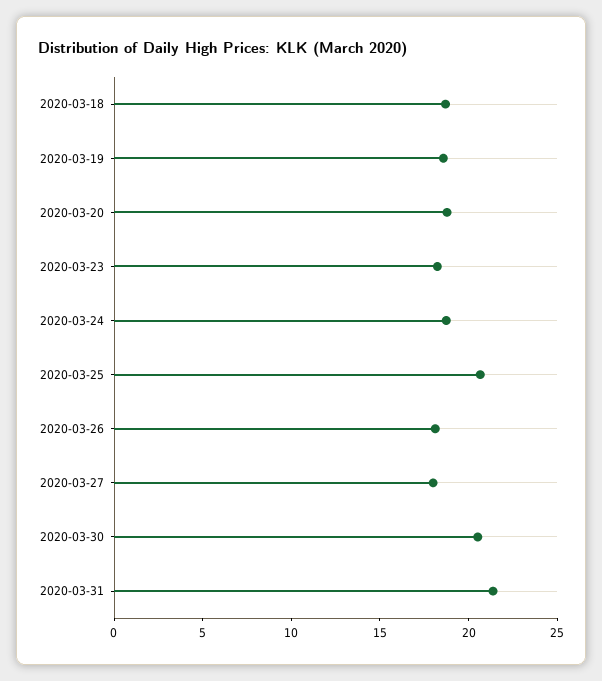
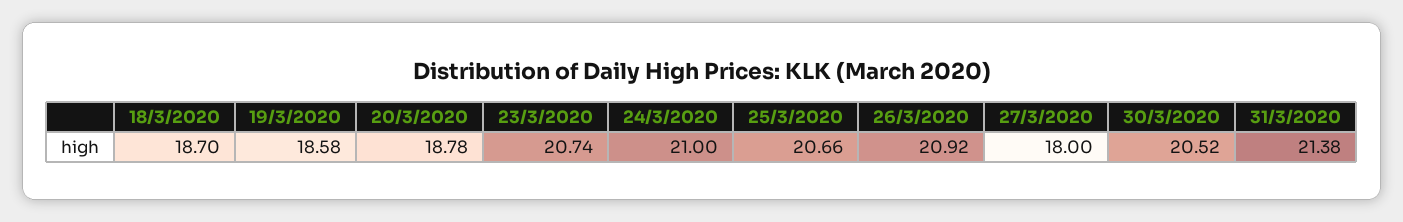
  {
    "2020-03-18": 18.7,
    "2020-03-19": 18.58,
    "2020-03-20": 18.78,
-   "2020-03-23": 18,
+   "2020-03-23": 20.74,
-   "2020-03-24": 19,
+   "2020-03-24": 21,
    "2020-03-25": 20.66,
-   "2020-03-26": 18,
+   "2020-03-26": 20.92,
    "2020-03-27": 18,
    "2020-03-30": 20.52,
    "2020-03-31": 21.38
  }

